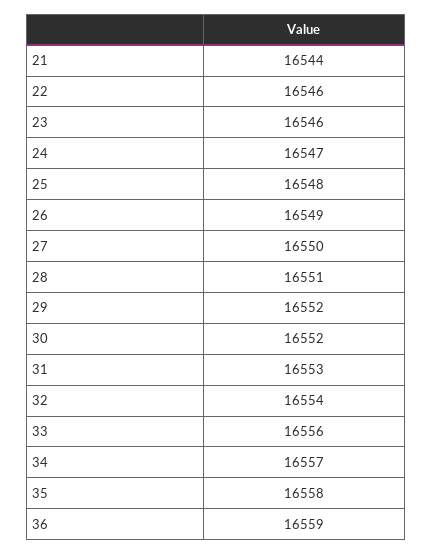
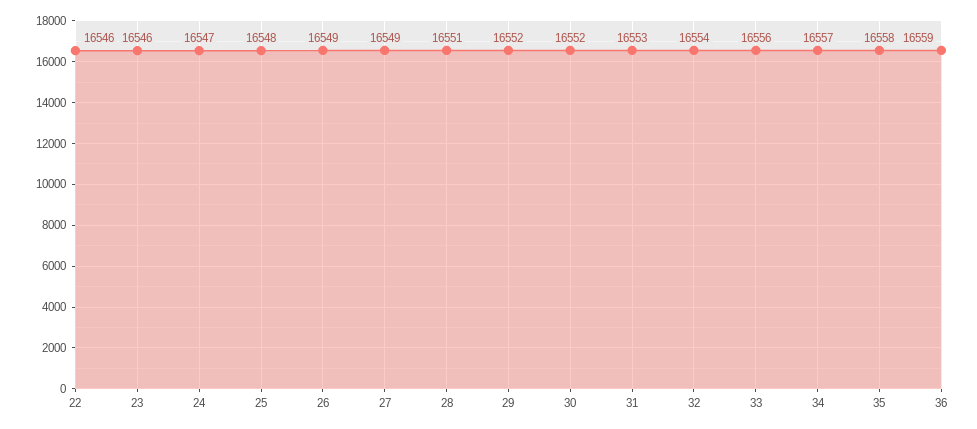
  {
-   "21": 16544,
    "22": 16546,
    "23": 16546,
    "24": 16547,
    "25": 16548,
    "26": 16549,
-   "27": 16550,
+   "27": 16549,
    "28": 16551,
    "29": 16552,
    "30": 16552,
    "31": 16553,
    "32": 16554,
    "33": 16556,
    "34": 16557,
    "35": 16558,
    "36": 16559
  }

